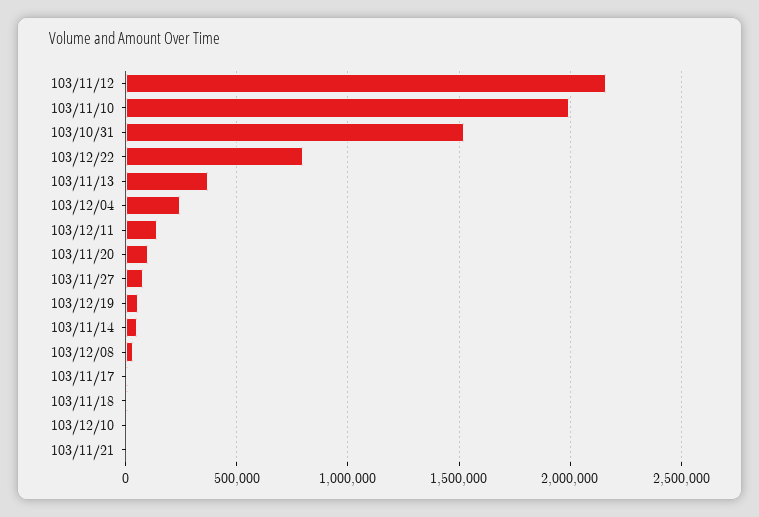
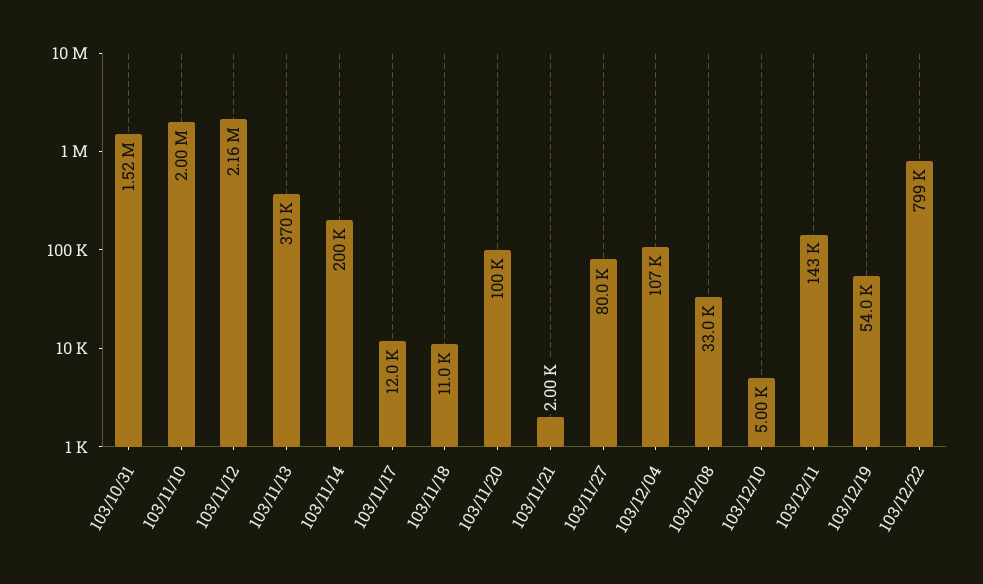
  {
    "103/11/12": 2160000,
    "103/11/10": 2000000,
    "103/10/31": 1520000,
    "103/12/22": 799000,
    "103/11/13": 370000,
-   "103/12/04": 250000,
+   "103/12/04": 107000,
    "103/12/11": 143000,
    "103/11/20": 100000,
    "103/11/27": 80000,
    "103/12/19": 54000,
-   "103/11/14": 50000,
+   "103/11/14": 200000,
    "103/12/08": 33000,
    "103/11/17": 12000,
    "103/11/18": 11000,
    "103/12/10": 5000,
    "103/11/21": 2000
  }

